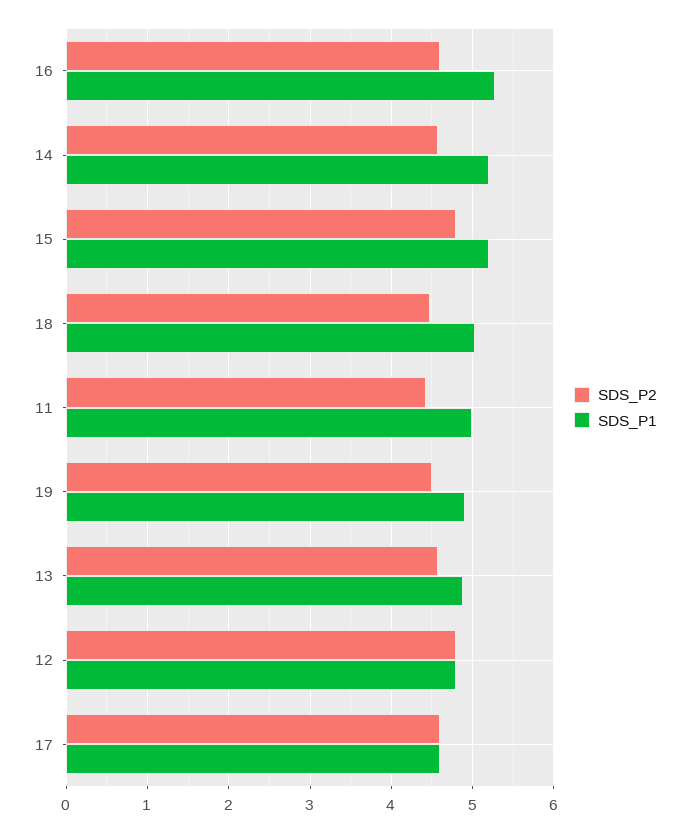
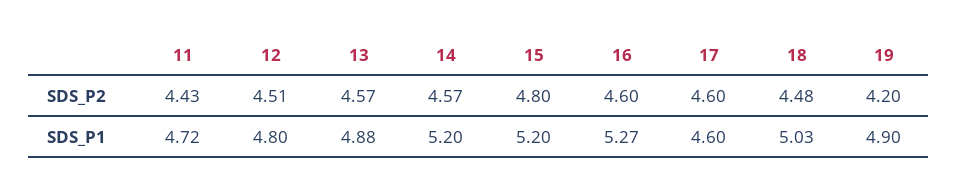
  {
    "SDS_P2": {
      "16": 4.6,
      "14": 4.57,
      "15": 4.8,
      "18": 4.48,
      "11": 4.43,
-     "19": 4.5,
+     "19": 4.2,
      "13": 4.57,
-     "12": 4.8,
+     "12": 4.51,
      "17": 4.6
    },
    "SDS_P1": {
      "16": 5.27,
      "14": 5.2,
      "15": 5.2,
      "18": 5.03,
-     "11": 5,
+     "11": 4.72,
      "19": 4.9,
      "13": 4.88,
      "12": 4.8,
      "17": 4.6
    }
  }

